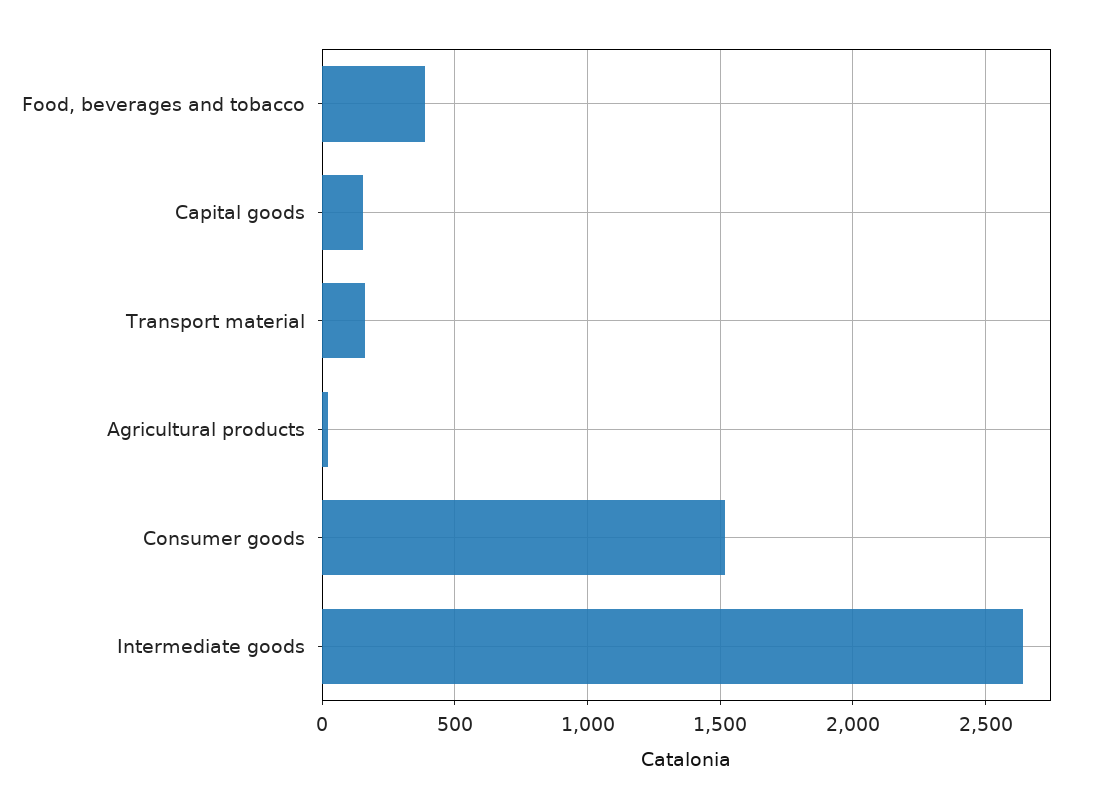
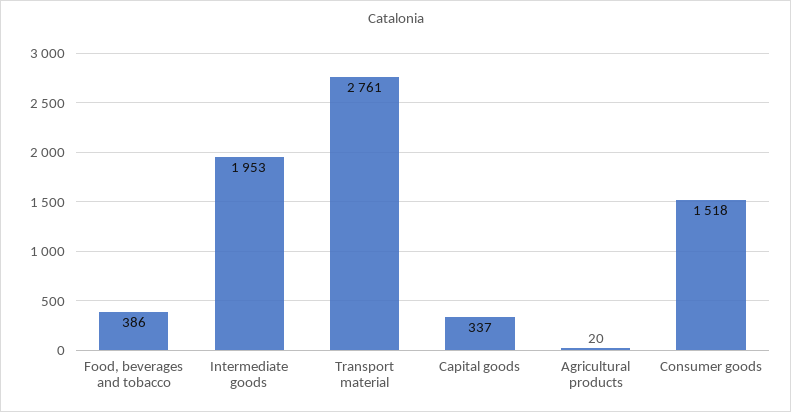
  {
    "Food, beverages and tobacco": 386,
-   "Capital goods": 150,
+   "Capital goods": 337,
-   "Transport material": 150,
+   "Transport material": 2761,
    "Agricultural products": 20,
    "Consumer goods": 1518,
-   "Intermediate goods": 2650
+   "Intermediate goods": 1953
  }

